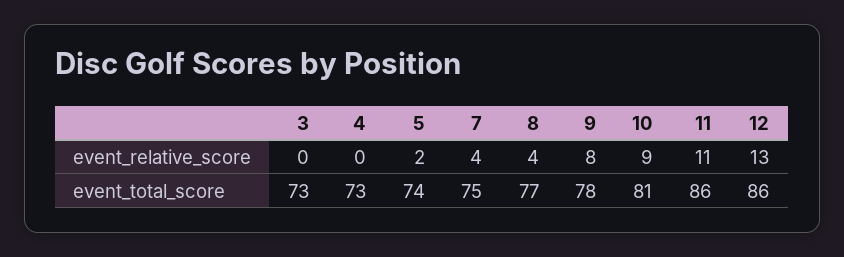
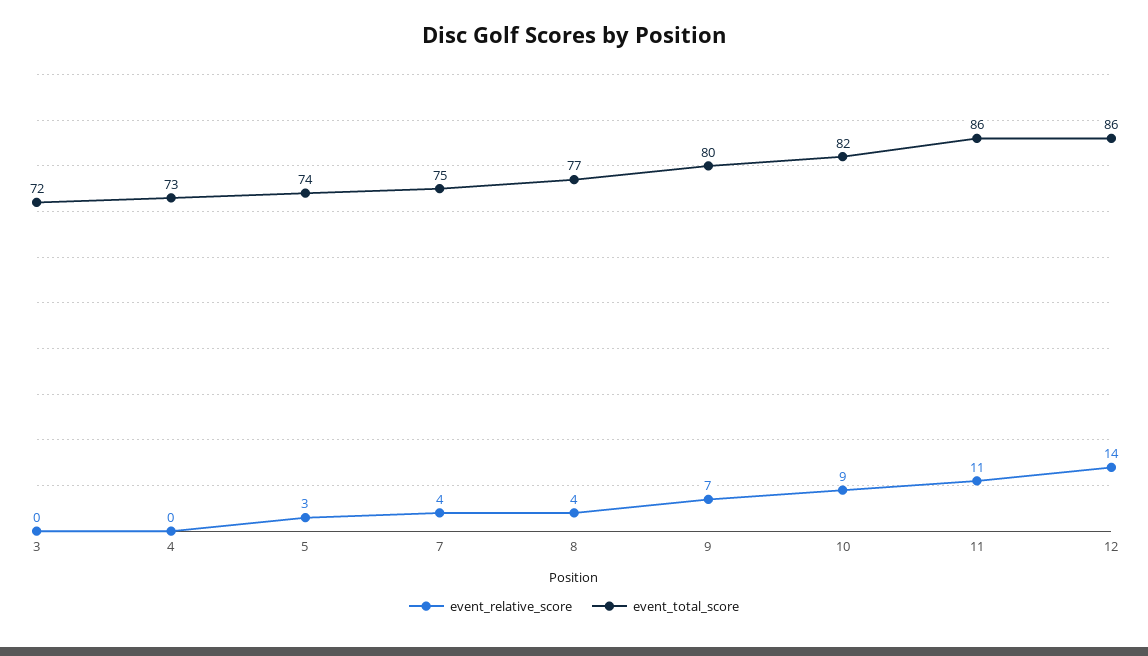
  {
    "event_relative_score": {
      "3": 0,
      "4": 0,
-     "5": 2,
+     "5": 3,
      "7": 4,
      "8": 4,
-     "9": 8,
+     "9": 7,
      "10": 9,
      "11": 11,
-     "12": 13
+     "12": 14
    },
    "event_total_score": {
-     "3": 73,
+     "3": 72,
      "4": 73,
      "5": 74,
      "7": 75,
      "8": 77,
-     "9": 78,
+     "9": 80,
-     "10": 81,
+     "10": 82,
      "11": 86,
      "12": 86
    }
  }

